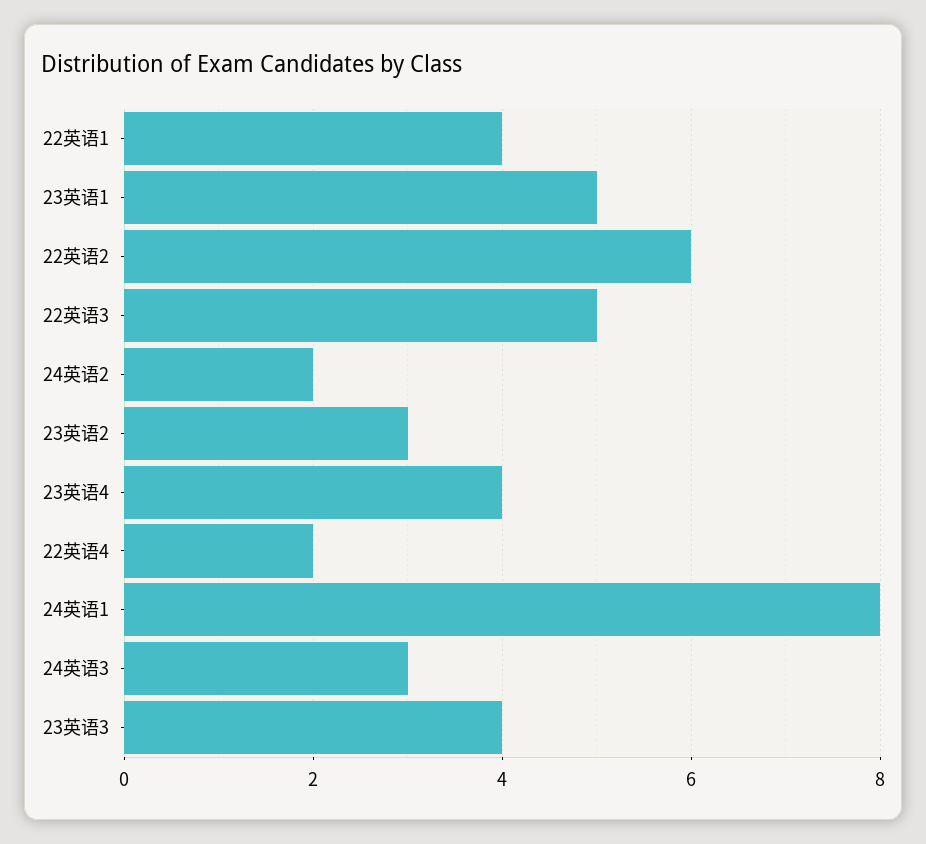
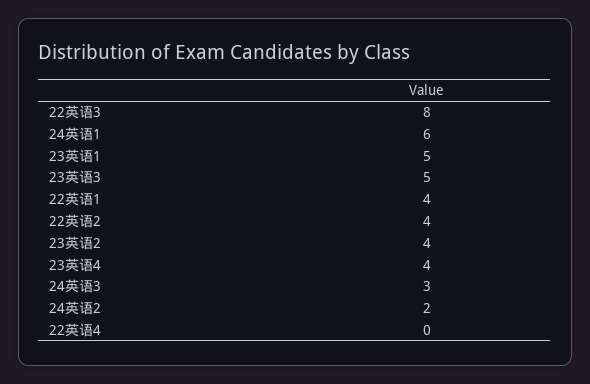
  {
    "22英语1": 4,
    "23英语1": 5,
-   "22英语2": 6,
+   "22英语2": 4,
-   "22英语3": 5,
+   "22英语3": 8,
    "24英语2": 2,
-   "23英语2": 3,
+   "23英语2": 4,
    "23英语4": 4,
-   "22英语4": 2,
+   "22英语4": 0,
-   "24英语1": 8,
+   "24英语1": 6,
    "24英语3": 3,
-   "23英语3": 4
+   "23英语3": 5
  }

